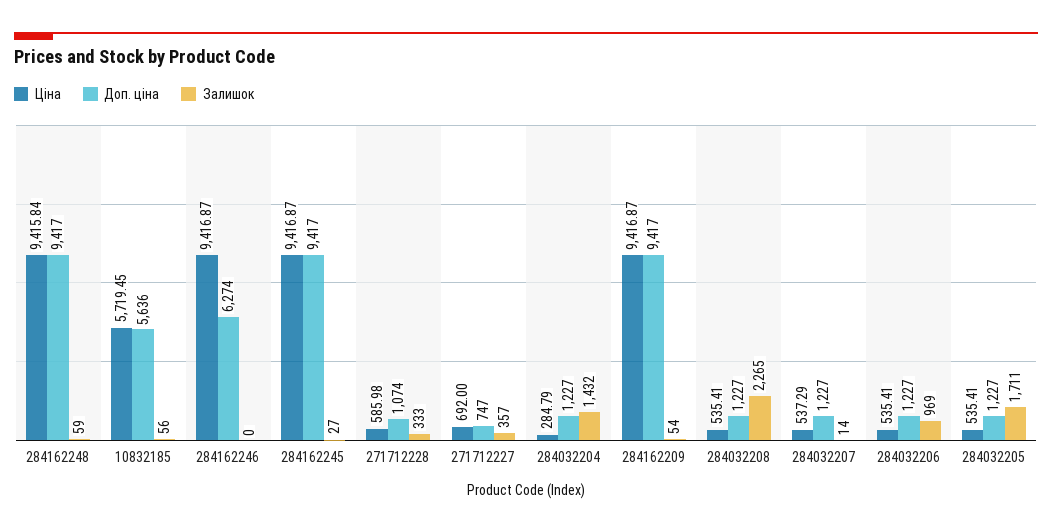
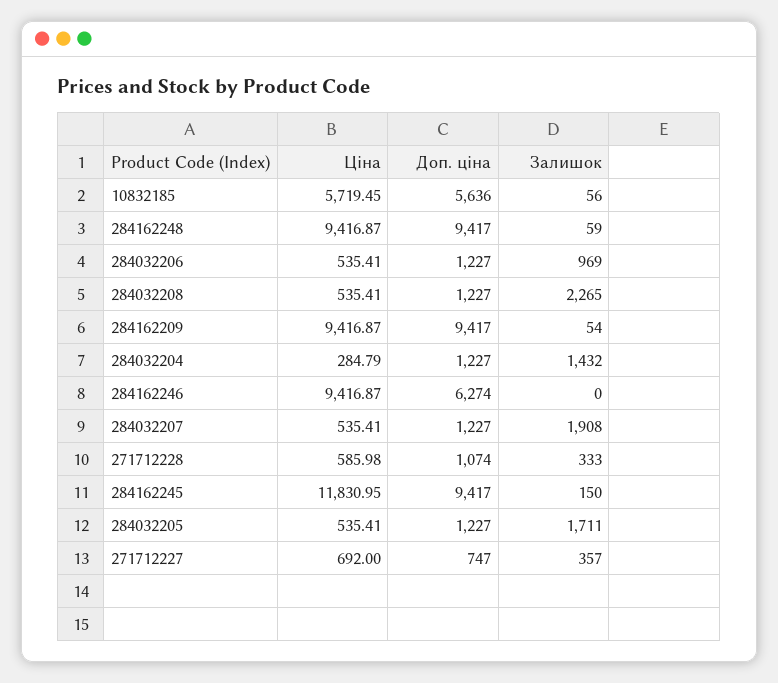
  {
    "Ціна": {
-     "284162248": 9415.84,
+     "284162248": 9416.87,
      "10832185": 5719.45,
      "284162246": 9416.87,
-     "284162245": 9416.87,
+     "284162245": 11830.95,
      "271712228": 585.98,
      "271712227": 692,
      "284032204": 284.79,
      "284162209": 9416.87,
      "284032208": 535.41,
-     "284032207": 537.29,
+     "284032207": 535.41,
      "284032206": 535.41,
      "284032205": 535.41
    },
    "Доп. ціна": {
      "284162248": 9417,
      "10832185": 5636,
      "284162246": 6274,
      "284162245": 9417,
      "271712228": 1074,
      "271712227": 747,
      "284032204": 1227,
      "284162209": 9417,
      "284032208": 1227,
      "284032207": 1227,
      "284032206": 1227,
      "284032205": 1227
    },
    "Залишок": {
      "284162248": 59,
      "10832185": 56,
      "284162246": 0,
-     "284162245": 27,
+     "284162245": 150,
      "271712228": 333,
      "271712227": 357,
      "284032204": 1432,
      "284162209": 54,
      "284032208": 2265,
-     "284032207": 14,
+     "284032207": 1908,
      "284032206": 969,
      "284032205": 1711
    }
  }

